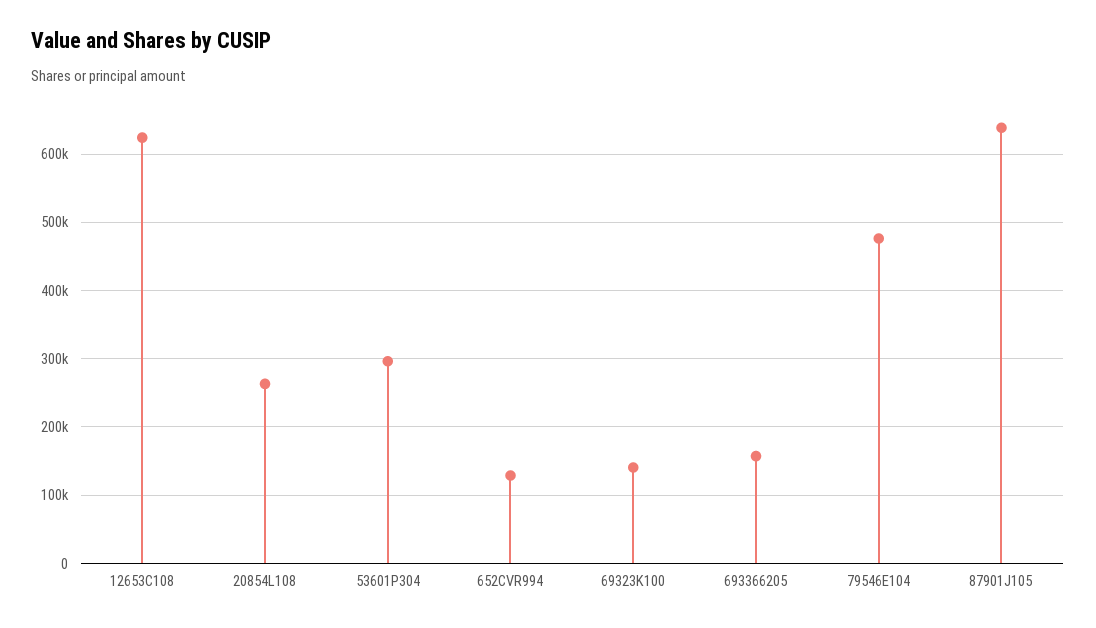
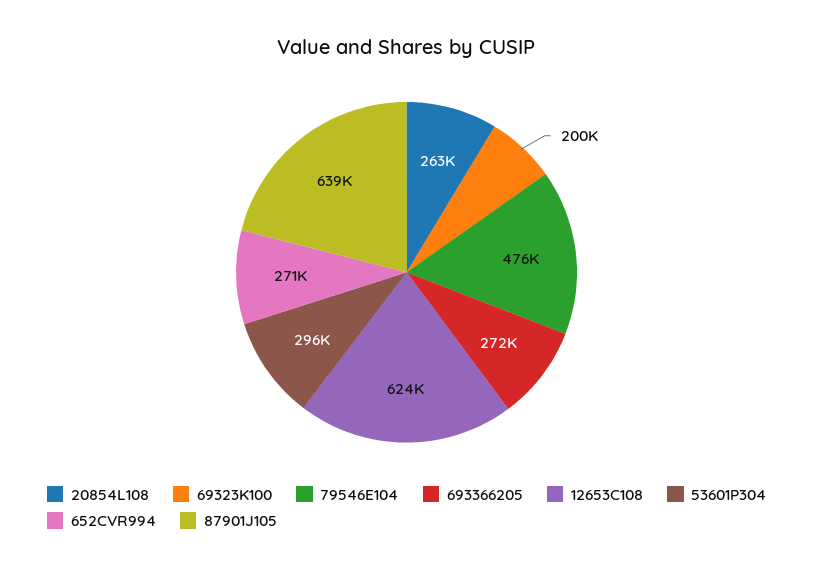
  {
    "12653C108": 624000,
    "20854L108": 263000,
    "53601P304": 296000,
-   "652CVR994": 130000,
+   "652CVR994": 271000,
-   "69323K100": 140000,
+   "69323K100": 200000,
-   "693366205": 160000,
+   "693366205": 272000,
    "79546E104": 476000,
    "87901J105": 639000
  }

